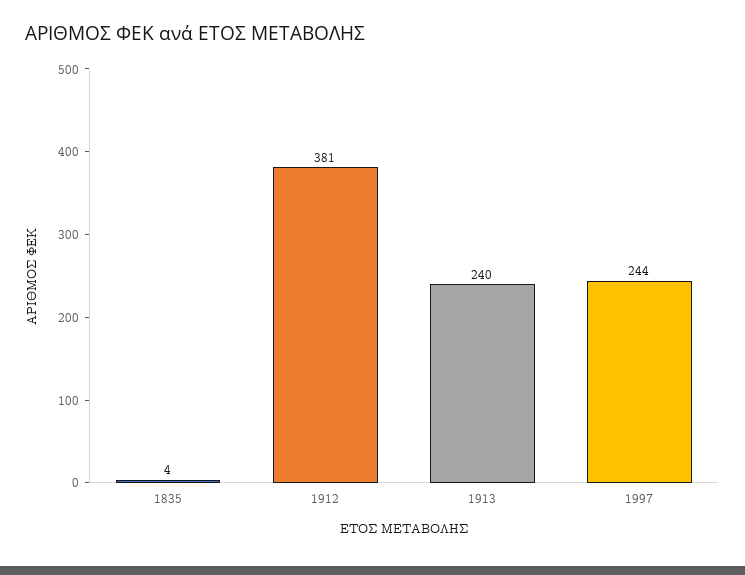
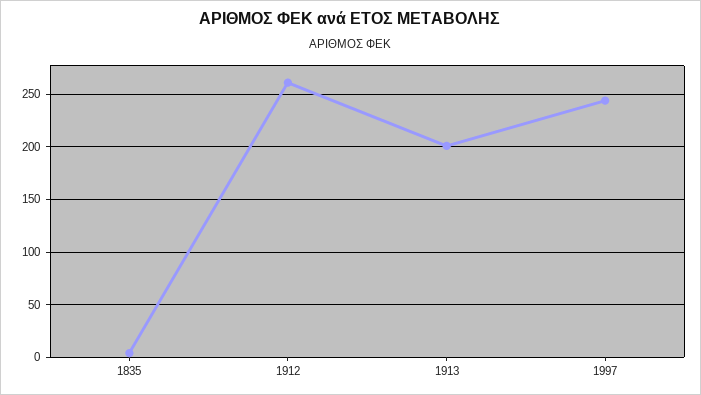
  {
    "1835": 4,
-   "1912": 381,
+   "1912": 260,
-   "1913": 240,
+   "1913": 200,
    "1997": 244
  }

